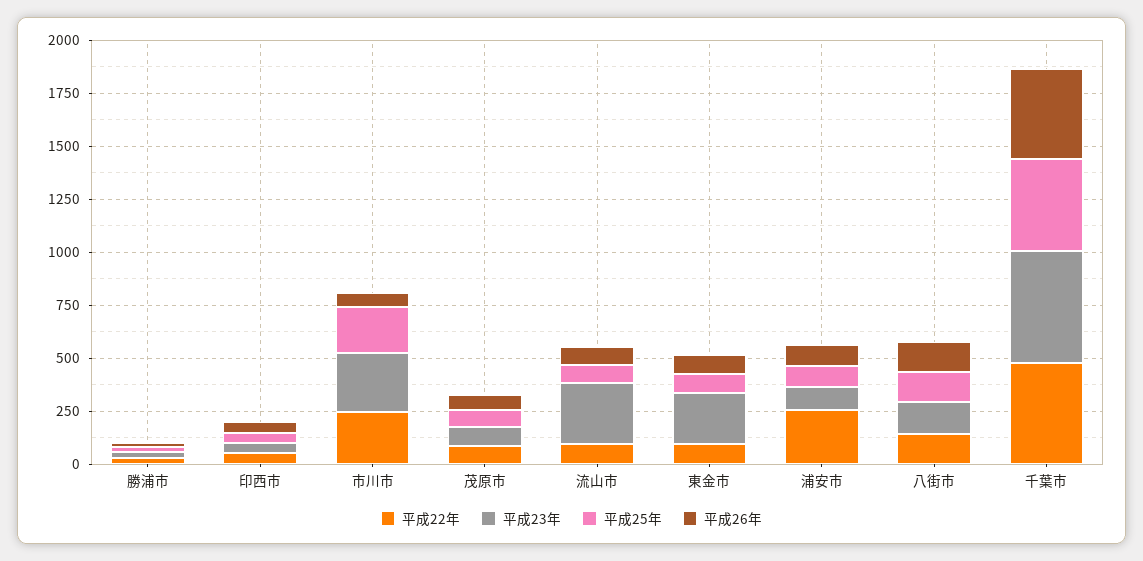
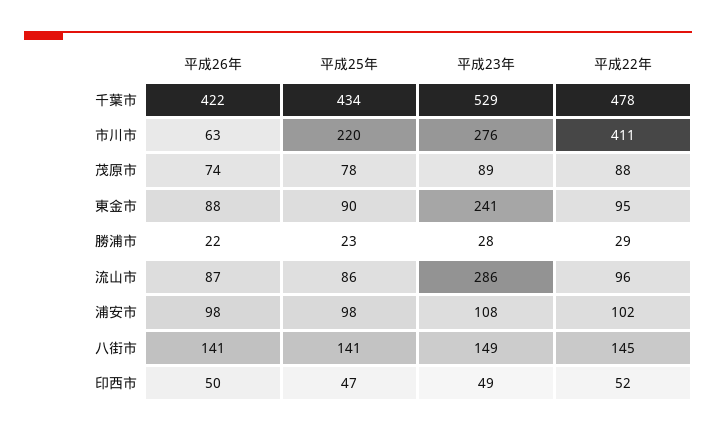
  {
    "平成22年": {
      "勝浦市": 29,
      "印西市": 52,
-     "市川市": 250,
+     "市川市": 411,
      "茂原市": 88,
      "流山市": 96,
      "東金市": 95,
-     "浦安市": 250,
+     "浦安市": 102,
      "八街市": 145,
      "千葉市": 478
    },
    "平成23年": {
      "勝浦市": 28,
      "印西市": 49,
      "市川市": 276,
      "茂原市": 89,
      "流山市": 286,
      "東金市": 241,
      "浦安市": 108,
      "八街市": 149,
      "千葉市": 529
    },
    "平成25年": {
      "勝浦市": 23,
      "印西市": 47,
      "市川市": 220,
      "茂原市": 78,
      "流山市": 86,
      "東金市": 90,
      "浦安市": 98,
      "八街市": 141,
      "千葉市": 434
    },
    "平成26年": {
      "勝浦市": 22,
      "印西市": 50,
      "市川市": 63,
      "茂原市": 74,
      "流山市": 87,
      "東金市": 88,
      "浦安市": 98,
      "八街市": 141,
      "千葉市": 422
    }
  }

